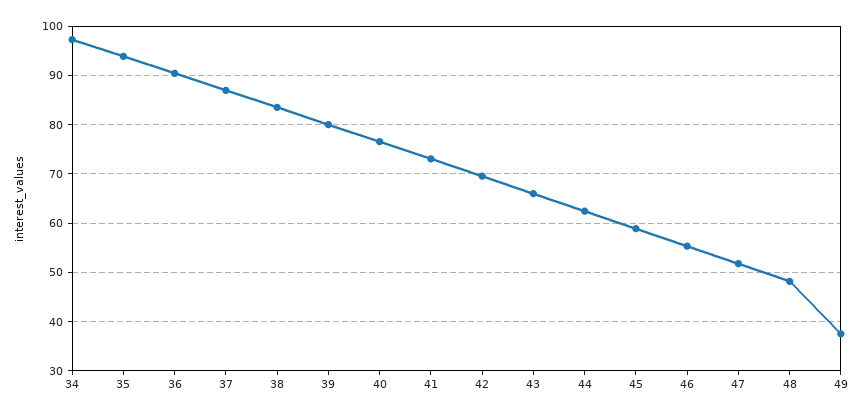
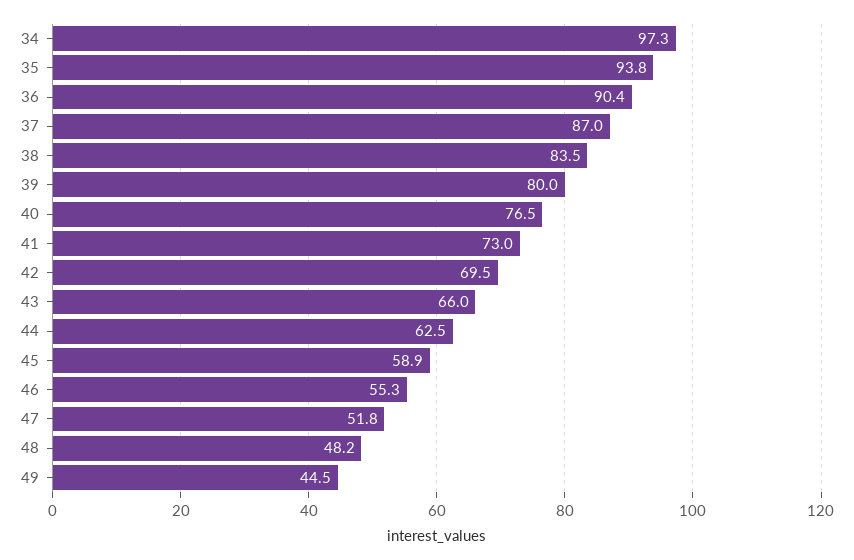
  {
    "34": 97.3,
    "35": 93.8,
    "36": 90.4,
    "37": 87,
    "38": 83.5,
    "39": 80,
    "40": 76.5,
    "41": 73,
    "42": 69.5,
    "43": 66,
    "44": 62.5,
    "45": 58.9,
    "46": 55.3,
    "47": 51.8,
    "48": 48.2,
-   "49": 38
+   "49": 44.5
  }

